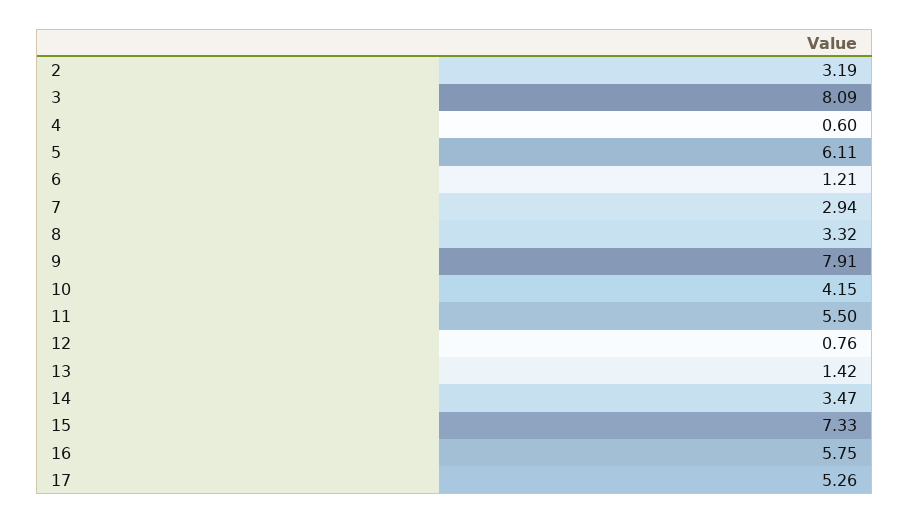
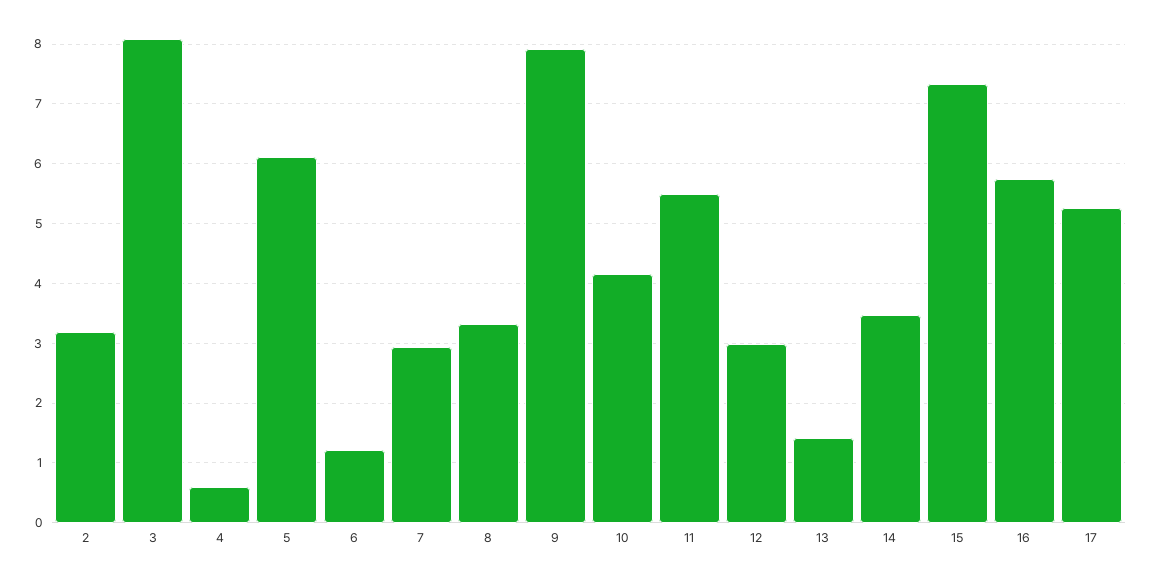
  {
    "2": 3.19,
    "3": 8.09,
    "4": 0.6,
    "5": 6.11,
    "6": 1.21,
    "7": 2.94,
    "8": 3.32,
    "9": 7.91,
    "10": 4.15,
    "11": 5.5,
-   "12": 0.76,
+   "12": 3,
    "13": 1.42,
    "14": 3.47,
    "15": 7.33,
    "16": 5.75,
    "17": 5.26
  }

